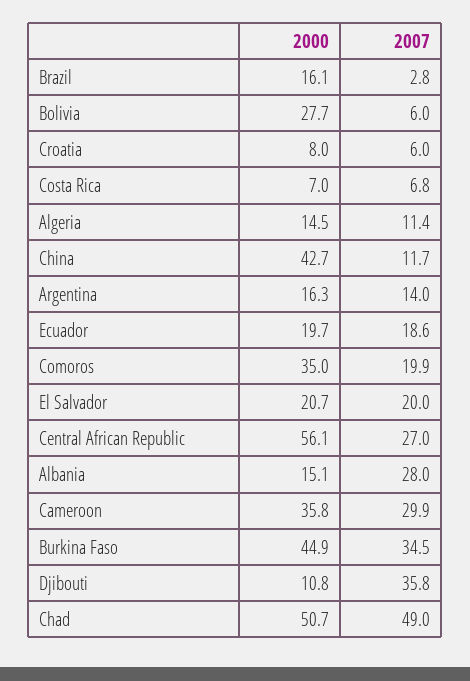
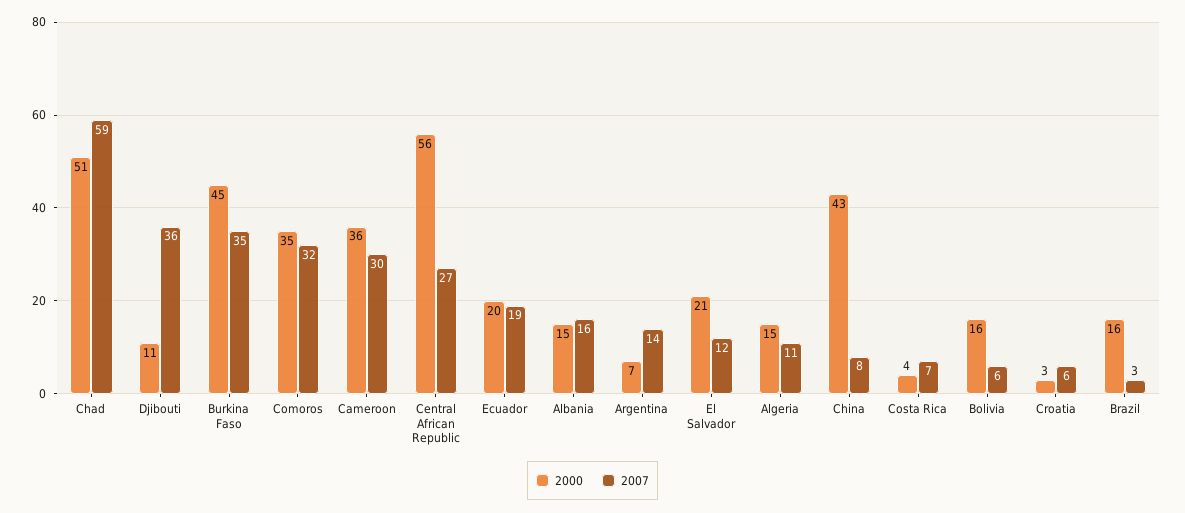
  {
    "2000": {
      "Brazil": 16.1,
-     "Bolivia": 27.7,
+     "Bolivia": 16,
-     "Croatia": 8,
+     "Croatia": 3,
-     "Costa Rica": 7,
+     "Costa Rica": 4,
      "Algeria": 14.5,
      "China": 42.7,
-     "Argentina": 16.3,
+     "Argentina": 7,
      "Ecuador": 19.7,
      "Comoros": 35,
      "El Salvador": 20.7,
      "Central African Republic": 56.1,
      "Albania": 15.1,
      "Cameroon": 35.8,
      "Burkina Faso": 44.9,
      "Djibouti": 10.8,
      "Chad": 50.7
    },
    "2007": {
      "Brazil": 2.8,
      "Bolivia": 6,
      "Croatia": 6,
      "Costa Rica": 6.8,
      "Algeria": 11.4,
-     "China": 11.7,
+     "China": 8,
      "Argentina": 14,
      "Ecuador": 18.6,
-     "Comoros": 19.9,
+     "Comoros": 32,
-     "El Salvador": 20,
+     "El Salvador": 12,
      "Central African Republic": 27,
-     "Albania": 28,
+     "Albania": 16,
      "Cameroon": 29.9,
      "Burkina Faso": 34.5,
      "Djibouti": 35.8,
-     "Chad": 49
+     "Chad": 59
    }
  }

